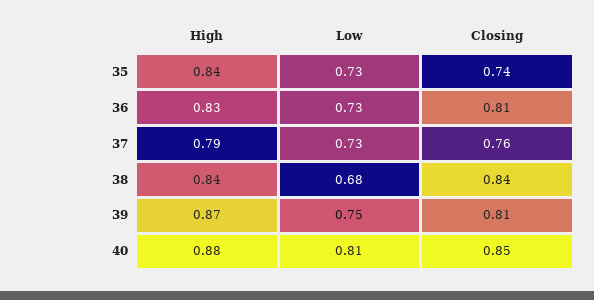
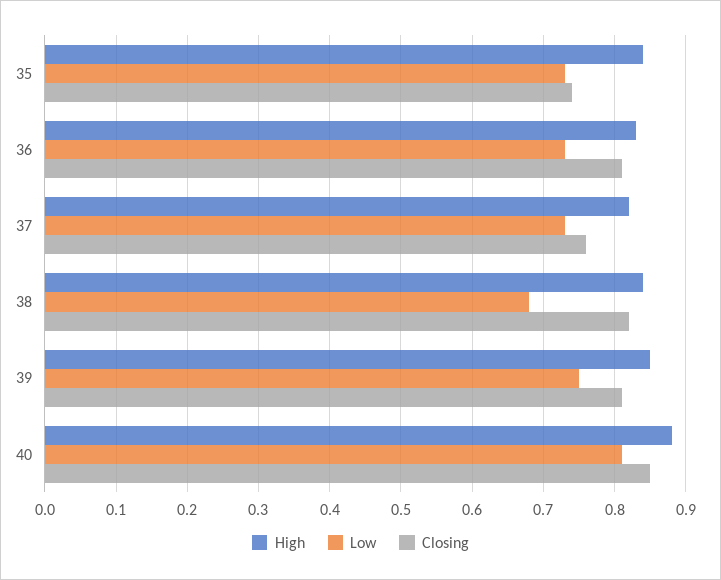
  {
    "High": {
      "35": 0.84,
      "36": 0.83,
-     "37": 0.79,
+     "37": 0.82,
      "38": 0.84,
-     "39": 0.87,
+     "39": 0.85,
      "40": 0.88
    },
    "Low": {
      "35": 0.73,
      "36": 0.73,
      "37": 0.73,
      "38": 0.68,
      "39": 0.75,
      "40": 0.81
    },
    "Closing": {
      "35": 0.74,
      "36": 0.81,
      "37": 0.76,
-     "38": 0.84,
+     "38": 0.82,
      "39": 0.81,
      "40": 0.85
    }
  }

